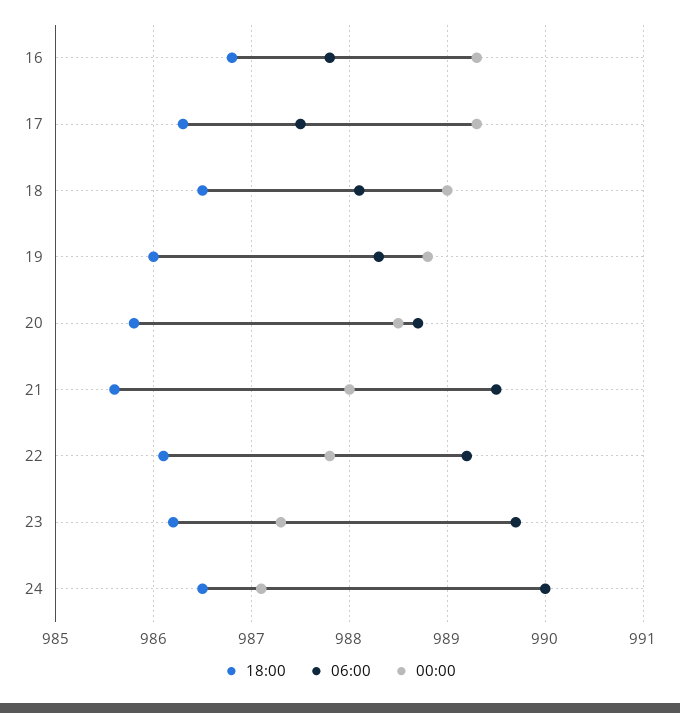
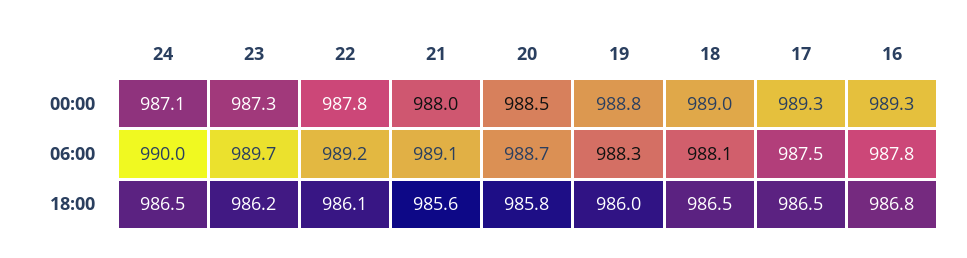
  {
    "18:00": {
      "16": 986.8,
-     "17": 986.3,
+     "17": 986.5,
      "18": 986.5,
      "19": 986,
      "20": 985.8,
      "21": 985.6,
      "22": 986.1,
      "23": 986.2,
      "24": 986.5
    },
    "06:00": {
      "16": 987.8,
      "17": 987.5,
      "18": 988.1,
      "19": 988.3,
      "20": 988.7,
-     "21": 989.5,
+     "21": 989.1,
      "22": 989.2,
      "23": 989.7,
      "24": 990
    },
    "00:00": {
      "16": 989.3,
      "17": 989.3,
      "18": 989,
      "19": 988.8,
      "20": 988.5,
      "21": 988,
      "22": 987.8,
      "23": 987.3,
      "24": 987.1
    }
  }

